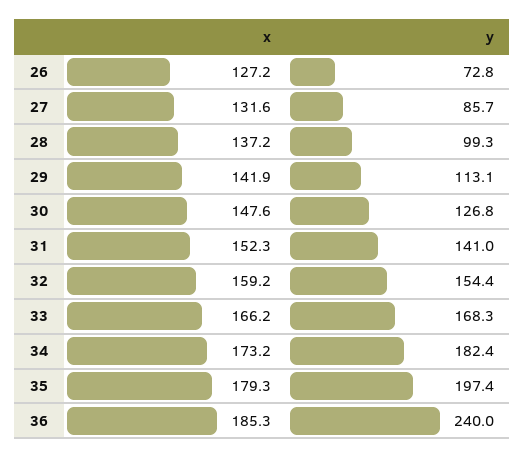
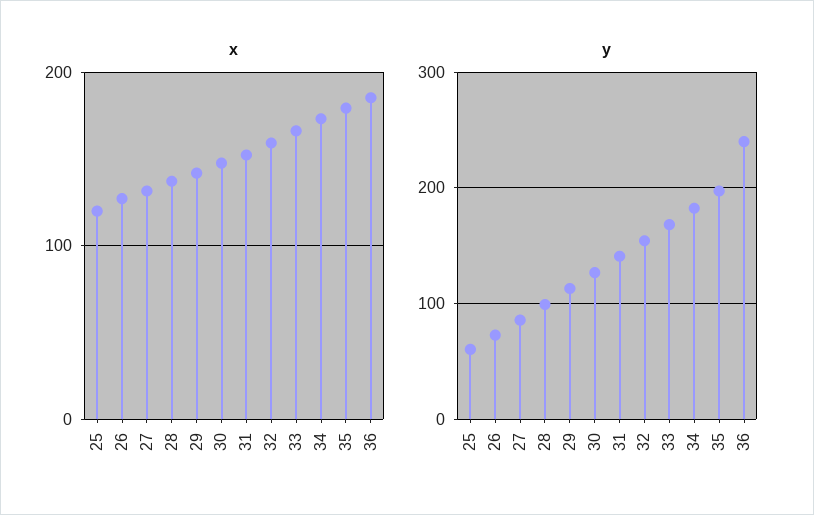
  {
    "x": {
      "26": 127.2,
      "27": 131.6,
      "28": 137.2,
      "29": 141.9,
      "30": 147.6,
      "31": 152.3,
      "32": 159.2,
      "33": 166.2,
      "34": 173.2,
      "35": 179.3,
-     "36": 185.3
+     "36": 185.3,
+     "25": 120
    },
    "y": {
      "26": 72.8,
      "27": 85.7,
      "28": 99.3,
      "29": 113.1,
      "30": 126.8,
      "31": 141,
      "32": 154.4,
      "33": 168.3,
      "34": 182.4,
      "35": 197.4,
-     "36": 240
+     "36": 240,
+     "25": 60
    }
  }

